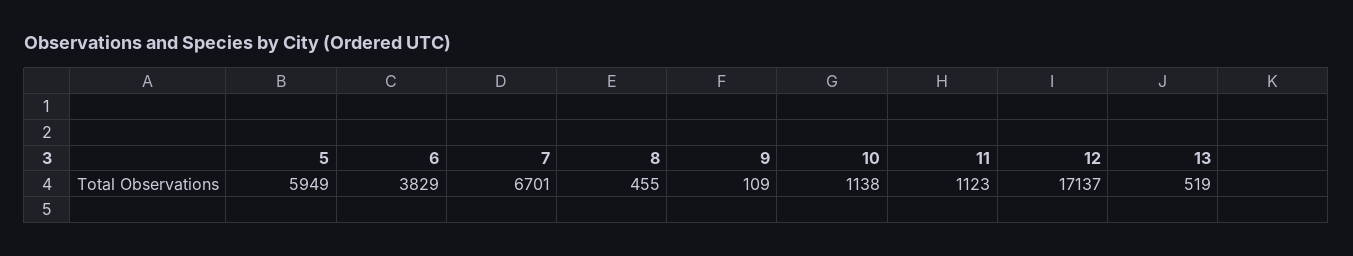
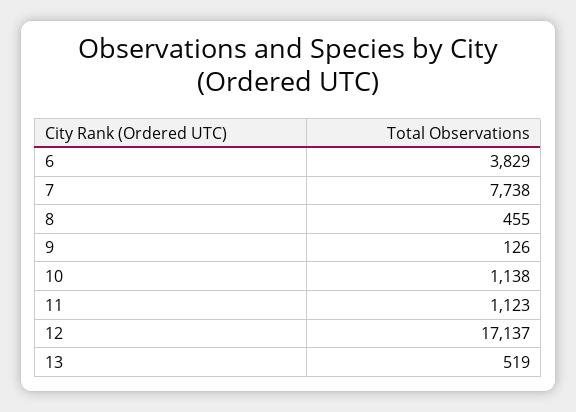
  {
-   "5": 5949,
    "6": 3829,
-   "7": 6701,
+   "7": 7738,
    "8": 455,
-   "9": 109,
+   "9": 126,
    "10": 1138,
    "11": 1123,
    "12": 17137,
    "13": 519
  }

